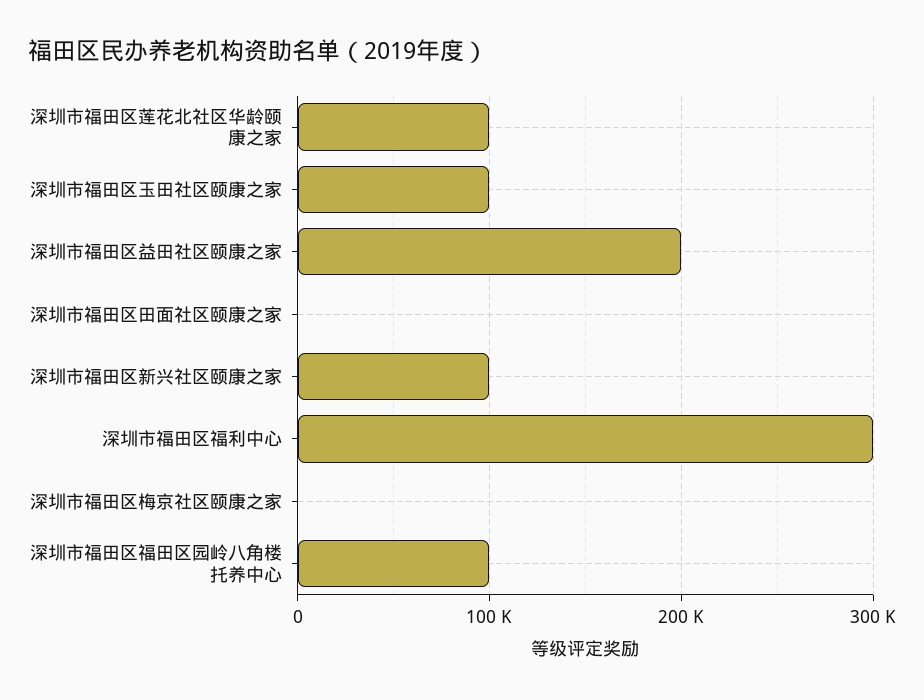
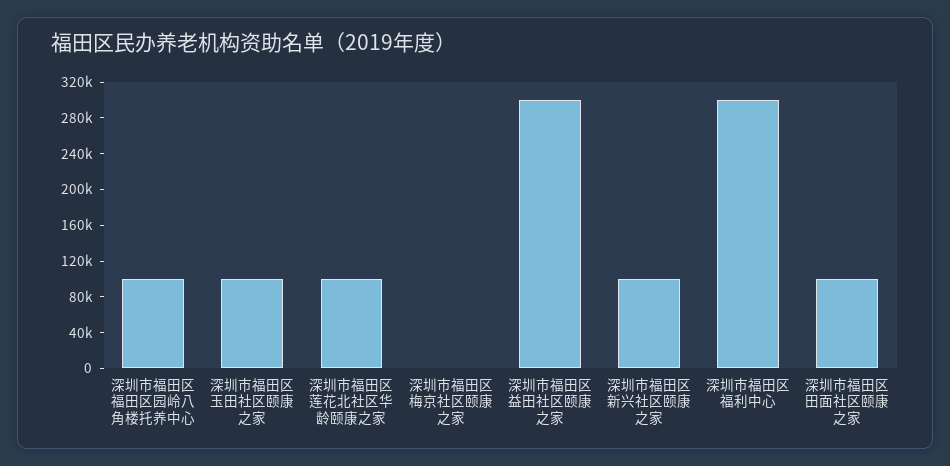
  {
    "深圳市福田区莲花北社区华龄颐康之家": 100000,
    "深圳市福田区玉田社区颐康之家": 100000,
-   "深圳市福田区益田社区颐康之家": 200000,
+   "深圳市福田区益田社区颐康之家": 300000,
-   "深圳市福田区田面社区颐康之家": 0,
+   "深圳市福田区田面社区颐康之家": 100000,
    "深圳市福田区新兴社区颐康之家": 100000,
    "深圳市福田区福利中心": 300000,
    "深圳市福田区梅京社区颐康之家": 0,
    "深圳市福田区福田区园岭八角楼托养中心": 100000
  }

